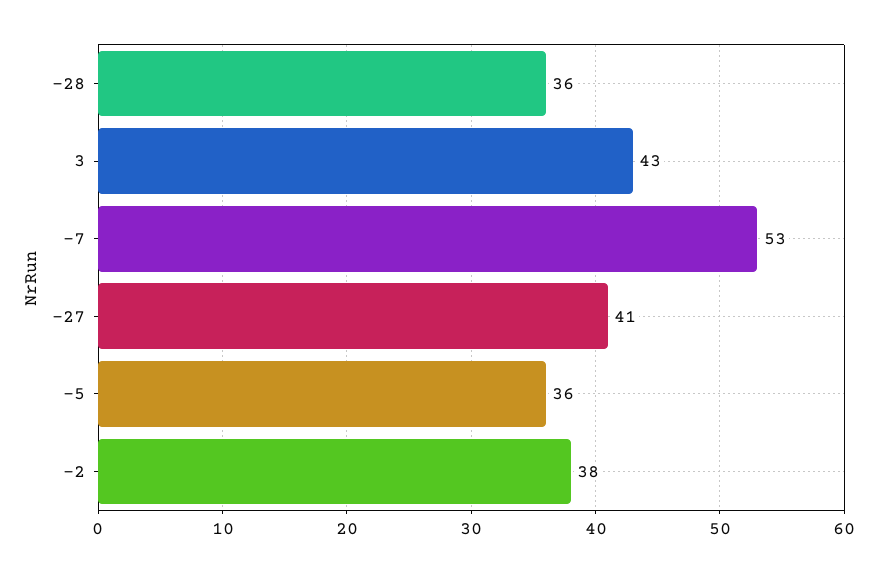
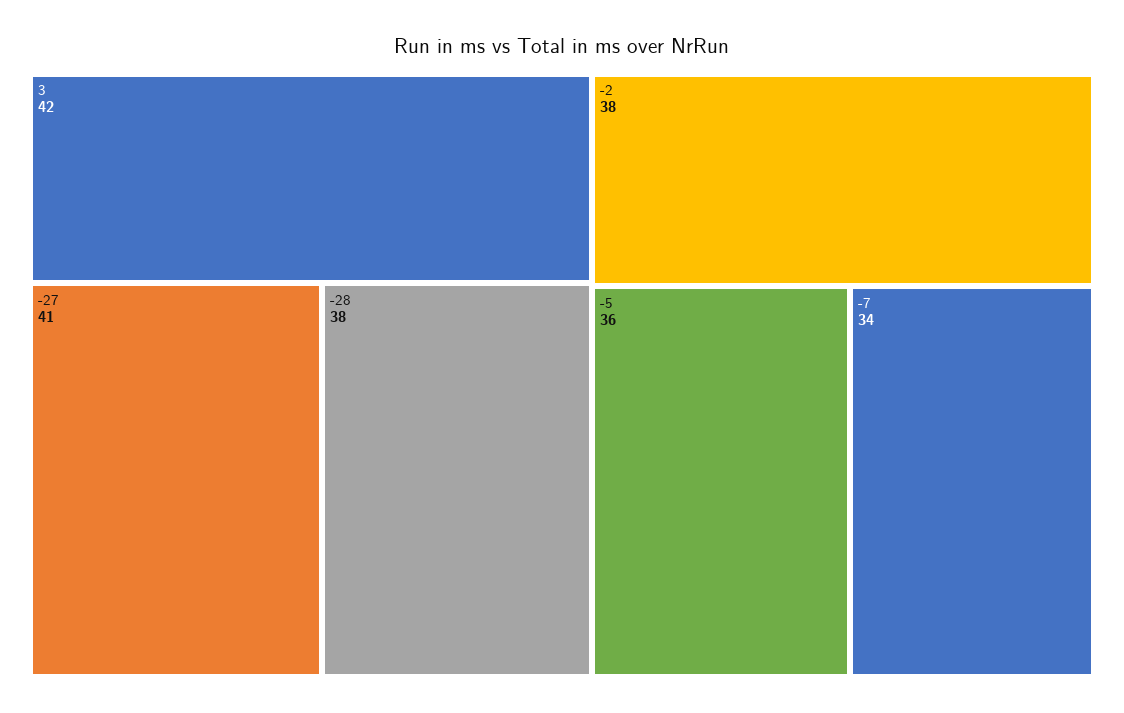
  {
-   "-28": 36,
+   "-28": 38,
-   "3": 43,
+   "3": 42,
-   "-7": 53,
+   "-7": 34,
    "-27": 41,
    "-5": 36,
    "-2": 38
  }

